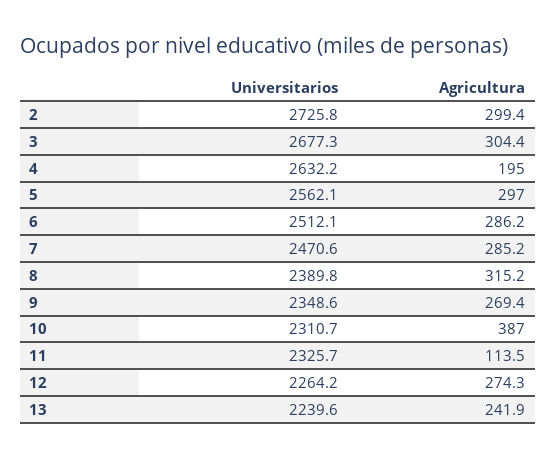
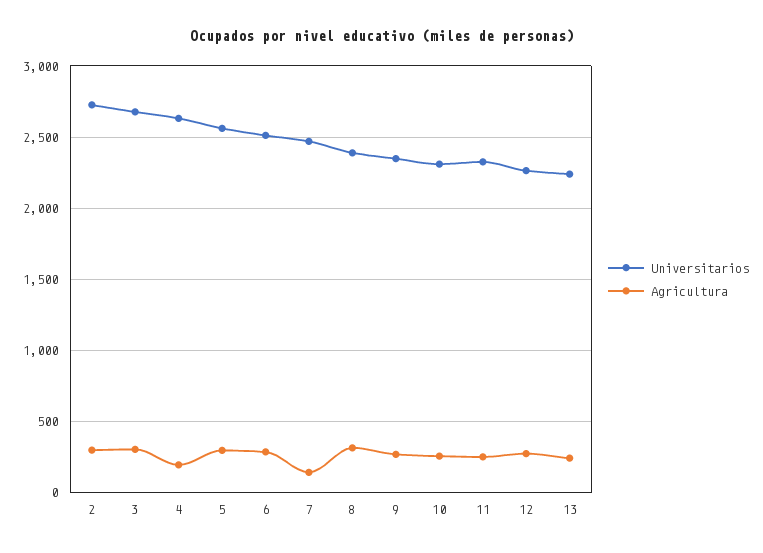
  {
    "Universitarios": {
      "2": 2725.8,
      "3": 2677.3,
      "4": 2632.2,
      "5": 2562.1,
      "6": 2512.1,
      "7": 2470.6,
      "8": 2389.8,
      "9": 2348.6,
      "10": 2310.7,
      "11": 2325.7,
      "12": 2264.2,
      "13": 2239.6
    },
    "Agricultura": {
      "2": 299.4,
      "3": 304.4,
      "4": 195,
      "5": 297,
      "6": 286.2,
-     "7": 285.2,
+     "7": 150,
      "8": 315.2,
      "9": 269.4,
-     "10": 387,
+     "10": 250,
-     "11": 113.5,
+     "11": 250,
      "12": 274.3,
      "13": 241.9
    }
  }

